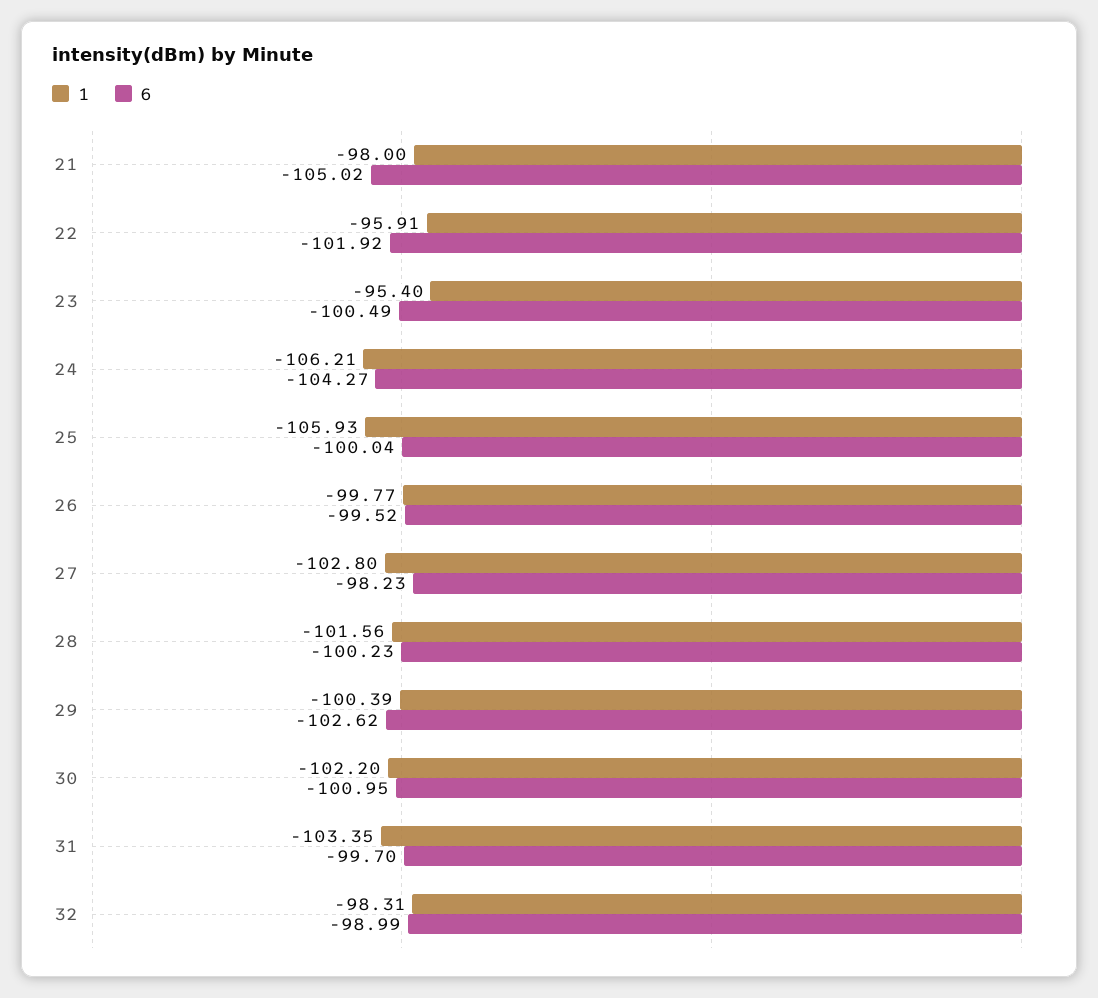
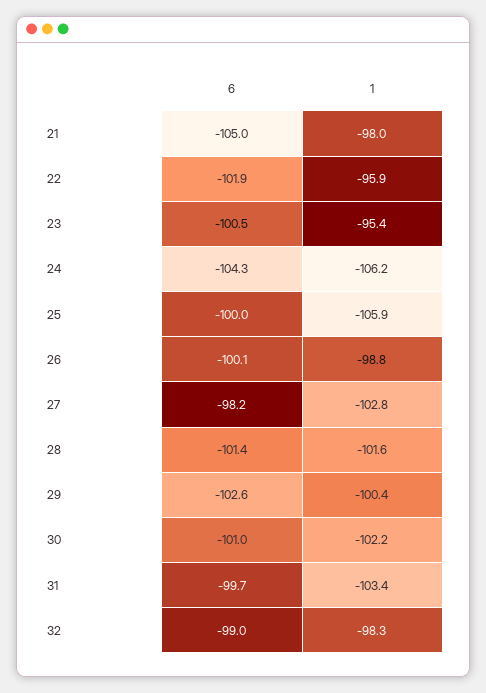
  {
    "1": {
      "21": -98,
      "22": -95.91,
      "23": -95.4,
      "24": -106.21,
      "25": -105.93,
-     "26": -99.77,
+     "26": -98.8,
      "27": -102.8,
      "28": -101.56,
      "29": -100.39,
      "30": -102.2,
      "31": -103.35,
      "32": -98.31
    },
    "6": {
      "21": -105.02,
      "22": -101.92,
      "23": -100.49,
      "24": -104.27,
      "25": -100.04,
-     "26": -99.52,
+     "26": -100.1,
      "27": -98.23,
-     "28": -100.23,
+     "28": -101.4,
      "29": -102.62,
      "30": -100.95,
      "31": -99.7,
      "32": -98.99
    }
  }

